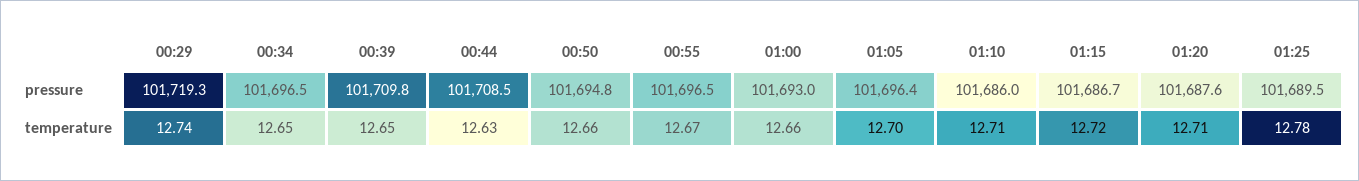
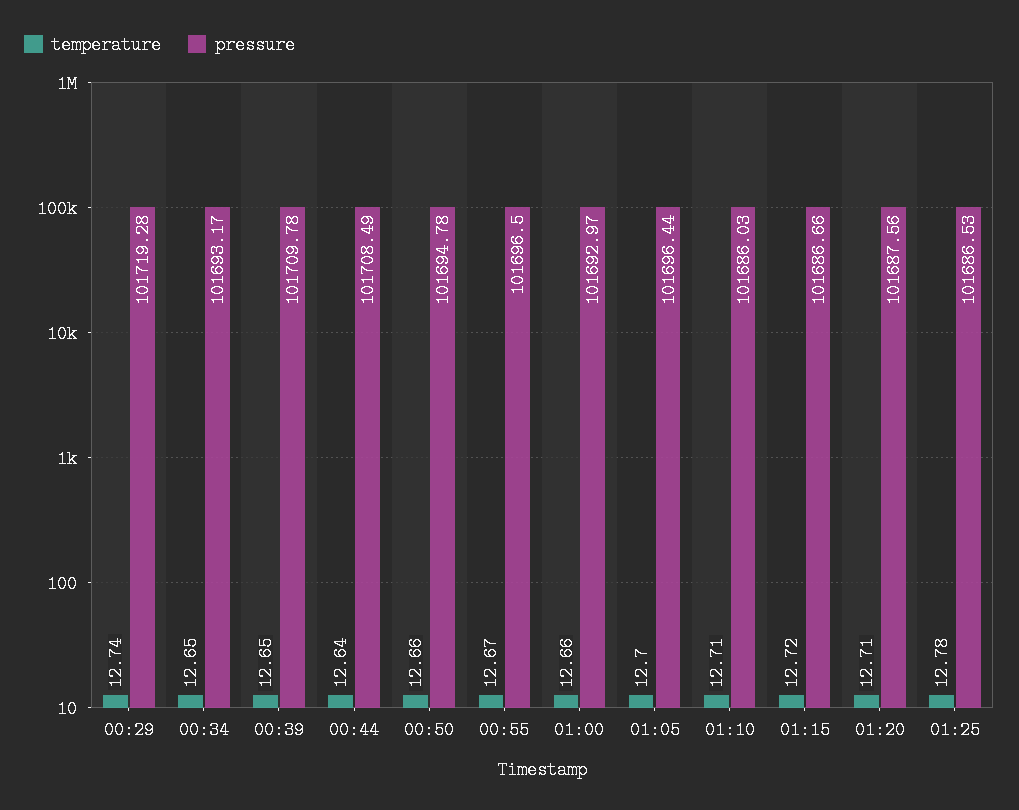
  {
    "pressure": {
      "00:29": 101719.28,
-     "00:34": 101696.5,
+     "00:34": 101693.17,
      "00:39": 101709.78,
      "00:44": 101708.49,
      "00:50": 101694.78,
      "00:55": 101696.5,
      "01:00": 101692.97,
      "01:05": 101696.44,
      "01:10": 101686.03,
      "01:15": 101686.66,
      "01:20": 101687.56,
-     "01:25": 101689.5
+     "01:25": 101686.53
    },
    "temperature": {
      "00:29": 12.74,
      "00:34": 12.65,
      "00:39": 12.65,
-     "00:44": 12.63,
+     "00:44": 12.64,
      "00:50": 12.66,
      "00:55": 12.67,
      "01:00": 12.66,
      "01:05": 12.7,
      "01:10": 12.71,
      "01:15": 12.72,
      "01:20": 12.71,
      "01:25": 12.78
    }
  }

